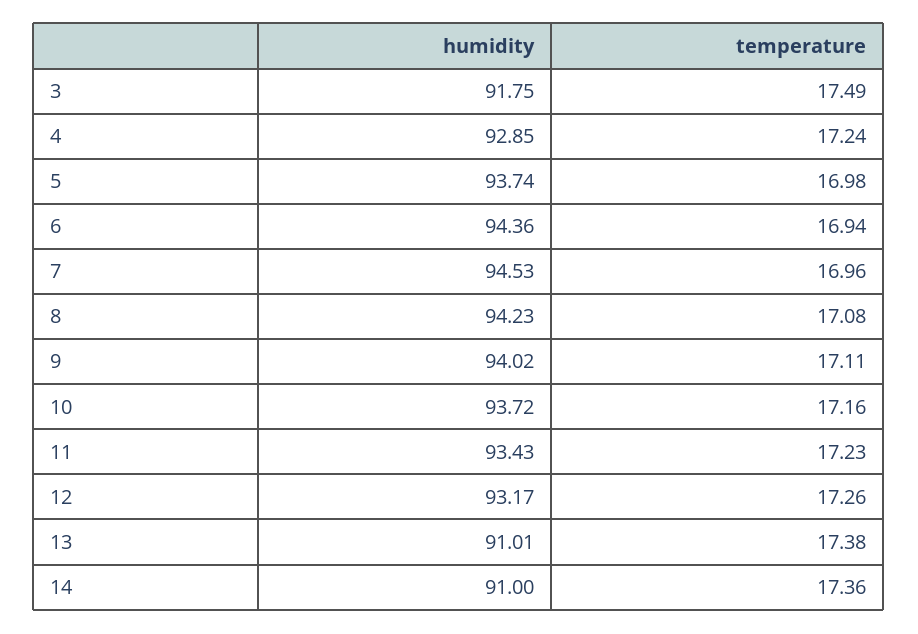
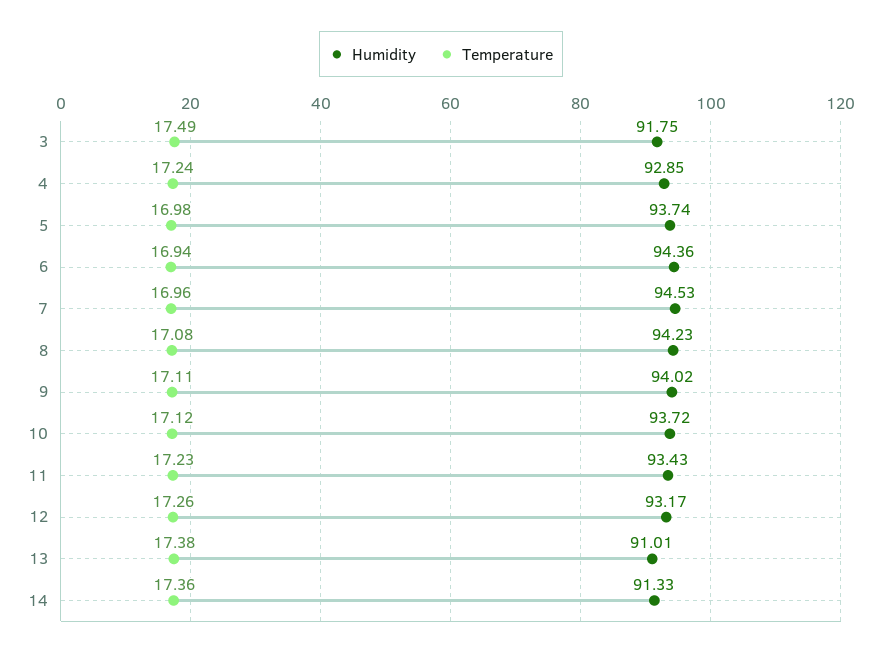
  {
    "humidity": {
      "3": 91.75,
      "4": 92.85,
      "5": 93.74,
      "6": 94.36,
      "7": 94.53,
      "8": 94.23,
      "9": 94.02,
      "10": 93.72,
      "11": 93.43,
      "12": 93.17,
      "13": 91.01,
-     "14": 91
+     "14": 91.33
    },
    "temperature": {
      "3": 17.49,
      "4": 17.24,
      "5": 16.98,
      "6": 16.94,
      "7": 16.96,
      "8": 17.08,
      "9": 17.11,
-     "10": 17.16,
+     "10": 17.12,
      "11": 17.23,
      "12": 17.26,
      "13": 17.38,
      "14": 17.36
    }
  }

